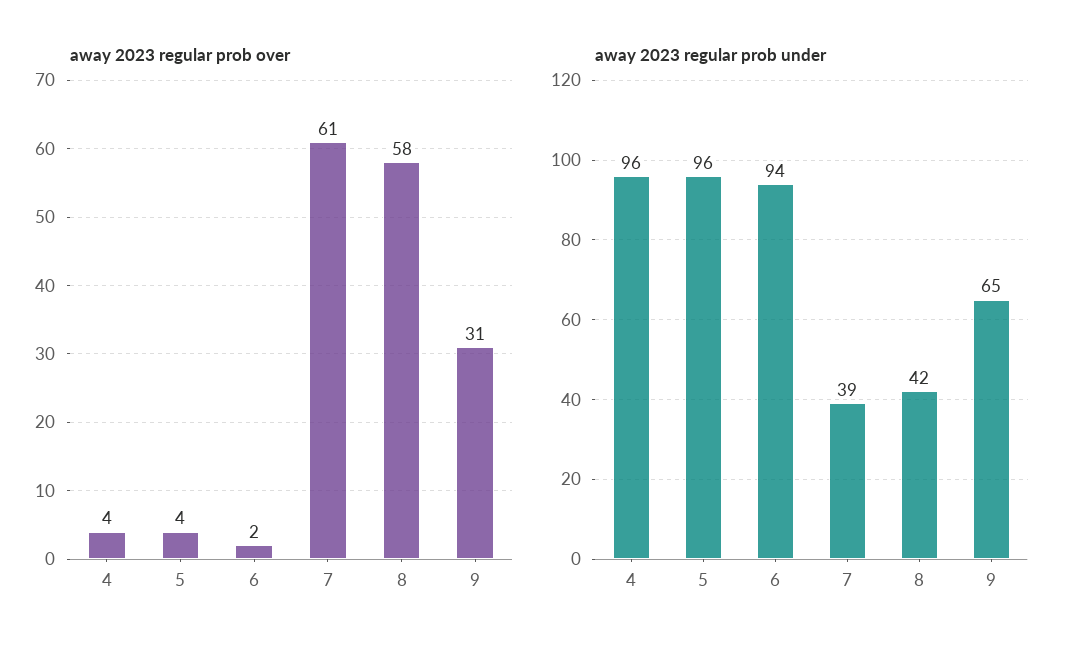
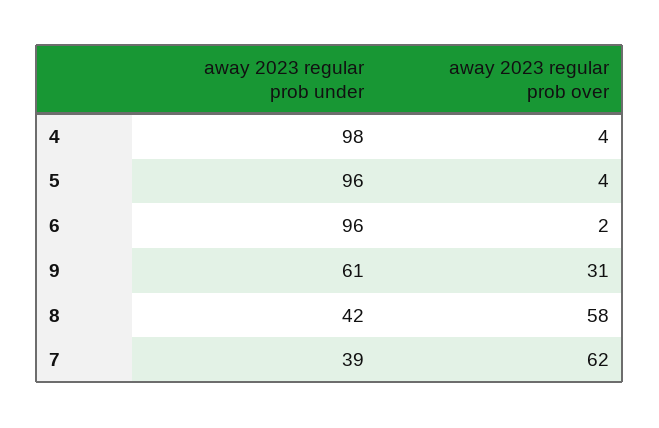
  {
    "away 2023 regular prob over": {
      "4": 4,
      "5": 4,
      "6": 2,
-     "7": 61,
+     "7": 62,
      "8": 58,
      "9": 31
    },
    "away 2023 regular prob under": {
-     "4": 96,
+     "4": 98,
      "5": 96,
-     "6": 94,
+     "6": 96,
      "7": 39,
      "8": 42,
-     "9": 65
+     "9": 61
    }
  }

